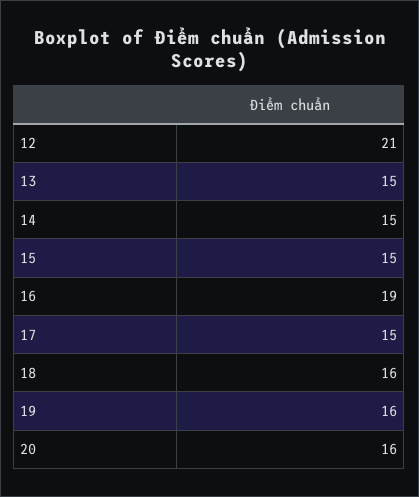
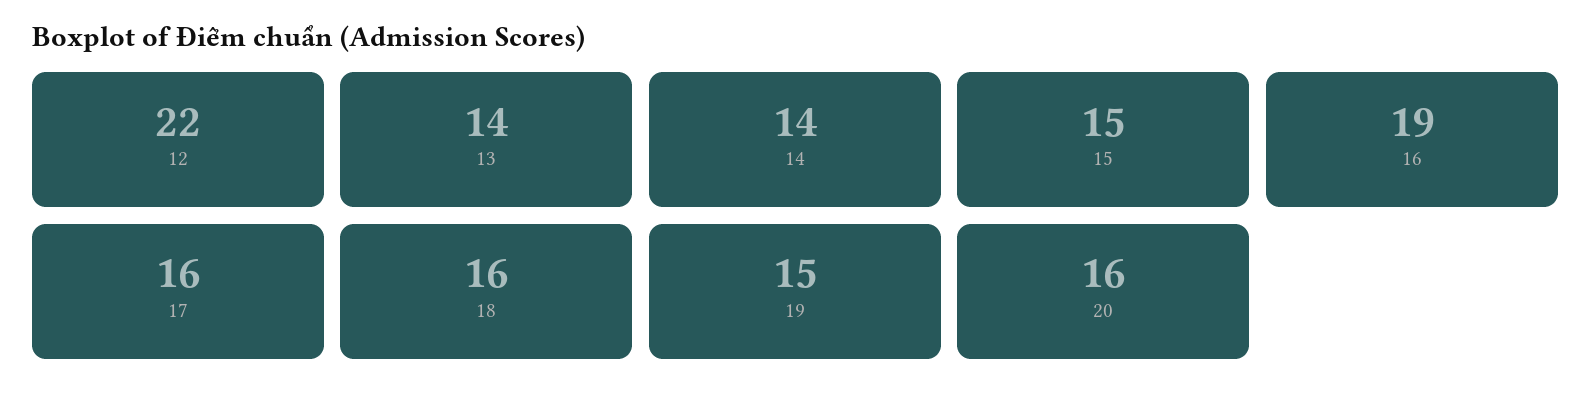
  {
-   "12": 21,
+   "12": 22,
-   "13": 15,
+   "13": 14,
-   "14": 15,
+   "14": 14,
    "15": 15,
    "16": 19,
-   "17": 15,
+   "17": 16,
    "18": 16,
-   "19": 16,
+   "19": 15,
    "20": 16
  }

